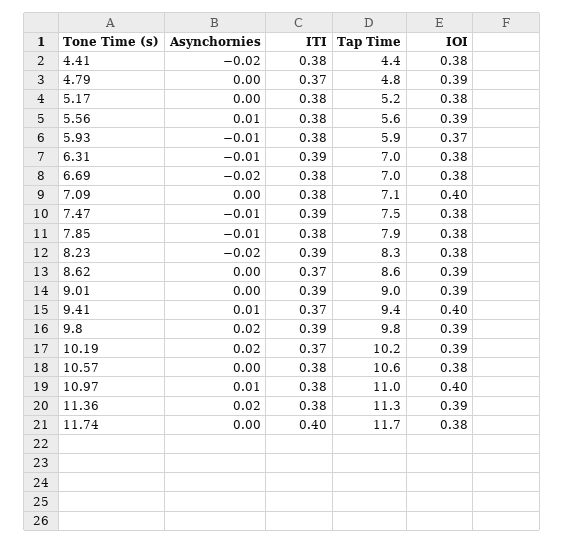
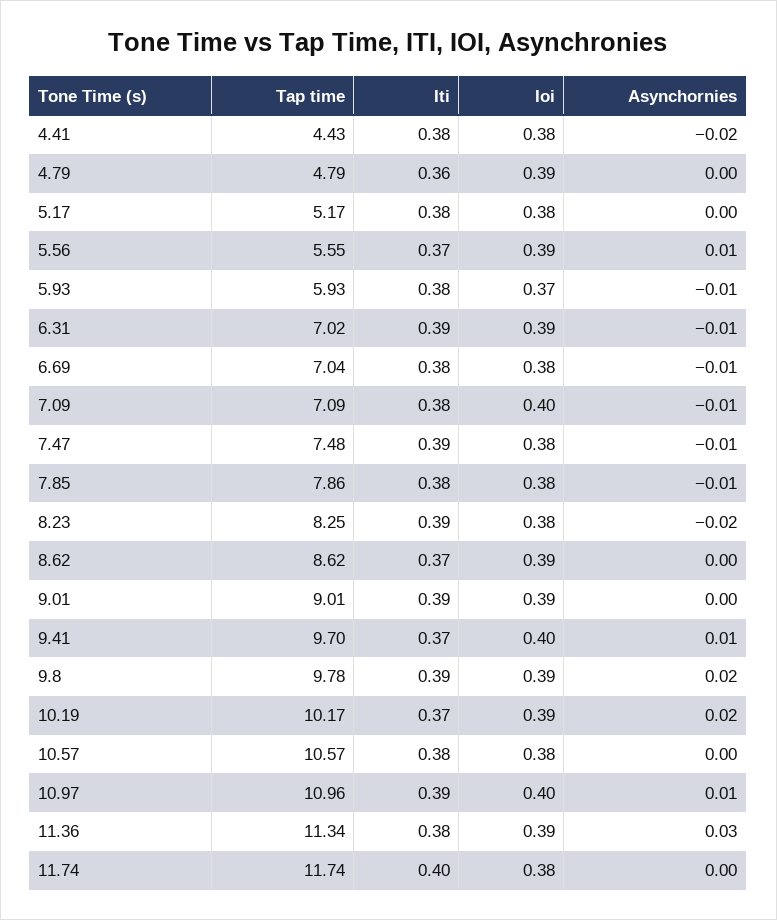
  {
    "Asynchornies": {
      "4.41": -0.02,
      "4.79": 0,
      "5.17": 0,
      "5.56": 0.01,
      "5.93": -0.01,
      "6.31": -0.01,
-     "6.69": -0.02,
+     "6.69": -0.01,
-     "7.09": 0,
+     "7.09": -0.01,
      "7.47": -0.01,
      "7.85": -0.01,
      "8.23": -0.02,
      "8.62": 0,
      "9.01": 0,
      "9.41": 0.01,
      "9.8": 0.02,
      "10.19": 0.02,
      "10.57": 0,
      "10.97": 0.01,
-     "11.36": 0.02,
+     "11.36": 0.03,
      "11.74": 0
    },
    "ITI": {
      "4.41": 0.38,
-     "4.79": 0.37,
+     "4.79": 0.36,
      "5.17": 0.38,
-     "5.56": 0.38,
+     "5.56": 0.37,
      "5.93": 0.38,
      "6.31": 0.39,
      "6.69": 0.38,
      "7.09": 0.38,
      "7.47": 0.39,
      "7.85": 0.38,
      "8.23": 0.39,
      "8.62": 0.37,
      "9.01": 0.39,
      "9.41": 0.37,
      "9.8": 0.39,
      "10.19": 0.37,
      "10.57": 0.38,
-     "10.97": 0.38,
+     "10.97": 0.39,
      "11.36": 0.38,
      "11.74": 0.4
    },
    "Tap Time": {
      "4.41": 4.43,
      "4.79": 4.79,
      "5.17": 5.17,
      "5.56": 5.55,
      "5.93": 5.93,
      "6.31": 7.02,
      "6.69": 7.04,
      "7.09": 7.09,
      "7.47": 7.48,
      "7.85": 7.86,
      "8.23": 8.25,
      "8.62": 8.62,
      "9.01": 9.01,
-     "9.41": 9.4,
+     "9.41": 9.7,
      "9.8": 9.78,
      "10.19": 10.17,
      "10.57": 10.57,
      "10.97": 10.96,
      "11.36": 11.34,
      "11.74": 11.74
    },
    "IOI": {
      "4.41": 0.38,
      "4.79": 0.39,
      "5.17": 0.38,
      "5.56": 0.39,
      "5.93": 0.37,
-     "6.31": 0.38,
+     "6.31": 0.39,
      "6.69": 0.38,
      "7.09": 0.4,
      "7.47": 0.38,
      "7.85": 0.38,
      "8.23": 0.38,
      "8.62": 0.39,
      "9.01": 0.39,
      "9.41": 0.4,
      "9.8": 0.39,
      "10.19": 0.39,
      "10.57": 0.38,
      "10.97": 0.4,
      "11.36": 0.39,
      "11.74": 0.38
    }
  }

